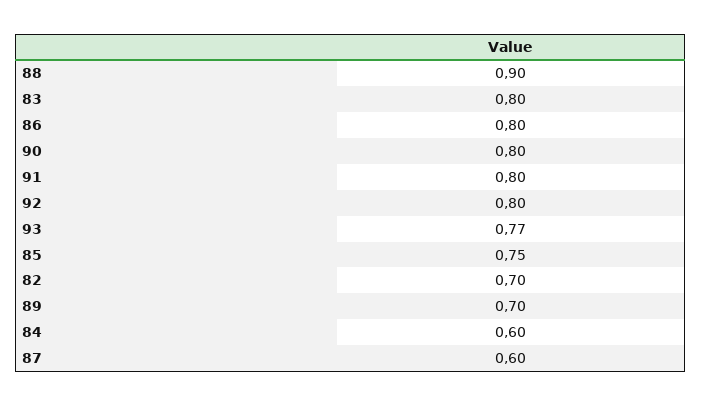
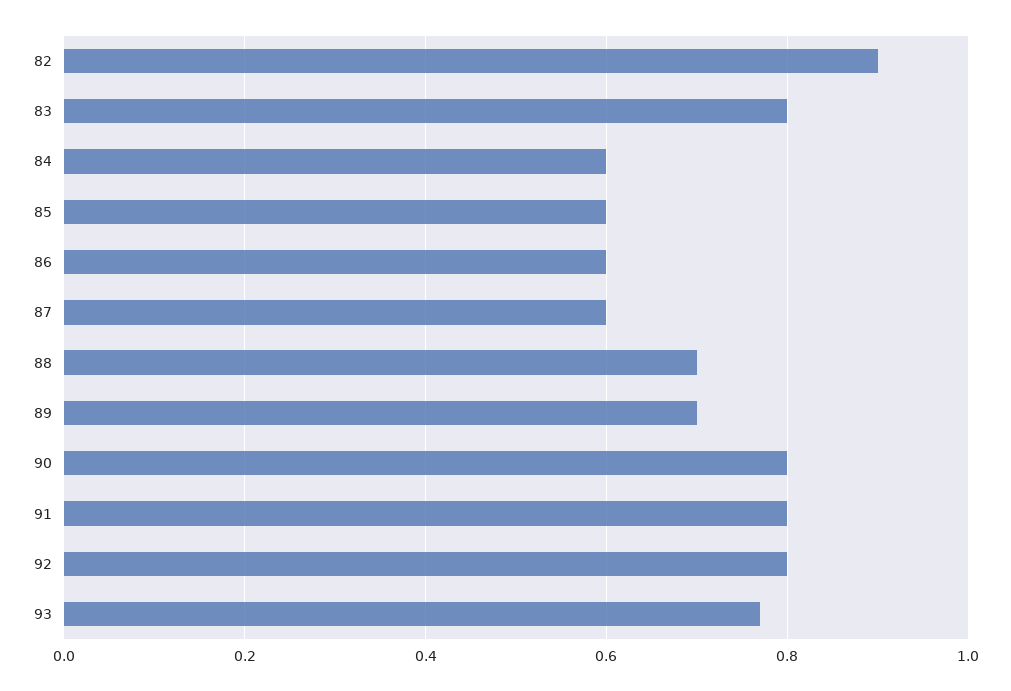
  {
-   "88": 0.9,
+   "88": 0.7,
    "83": 0.8,
-   "86": 0.8,
+   "86": 0.6,
    "90": 0.8,
    "91": 0.8,
    "92": 0.8,
    "93": 0.77,
-   "85": 0.75,
+   "85": 0.6,
-   "82": 0.7,
+   "82": 0.9,
    "89": 0.7,
    "84": 0.6,
    "87": 0.6
  }

